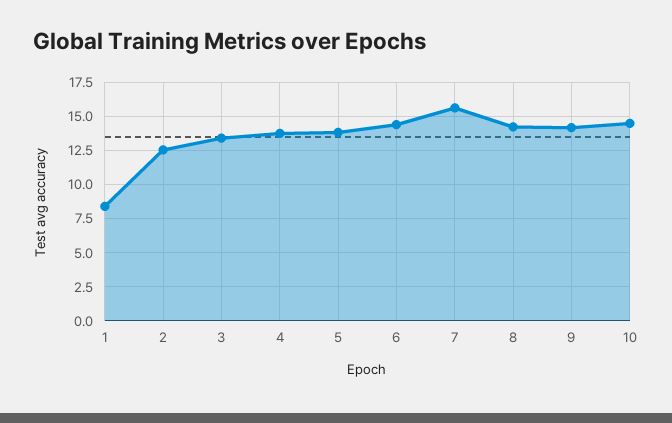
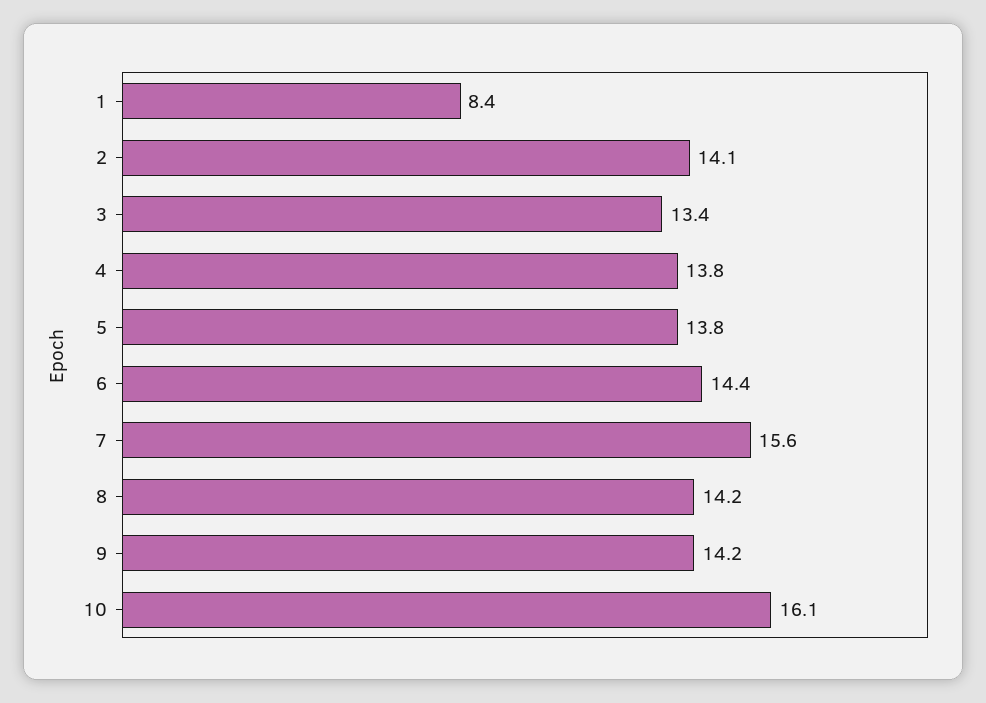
  {
    "1": 8.4,
-   "2": 12.5,
+   "2": 14.1,
    "3": 13.4,
    "4": 13.8,
    "5": 13.8,
    "6": 14.4,
    "7": 15.6,
    "8": 14.2,
    "9": 14.2,
-   "10": 14.5
+   "10": 16.1
  }

